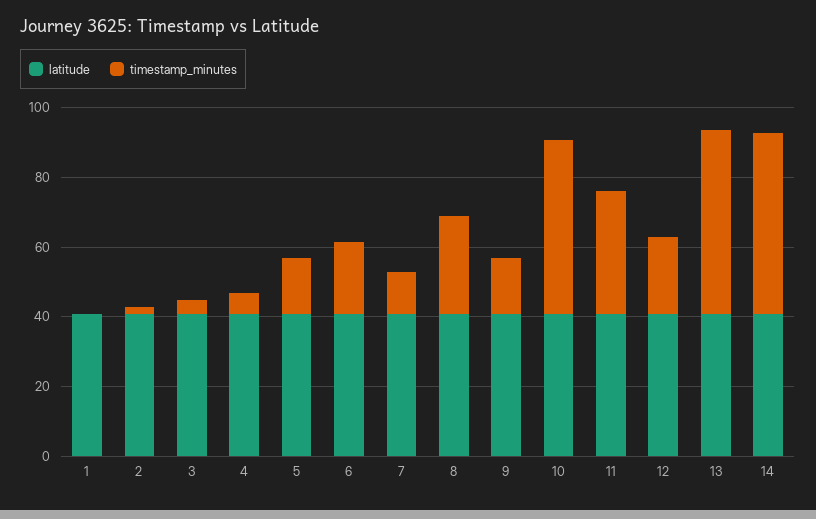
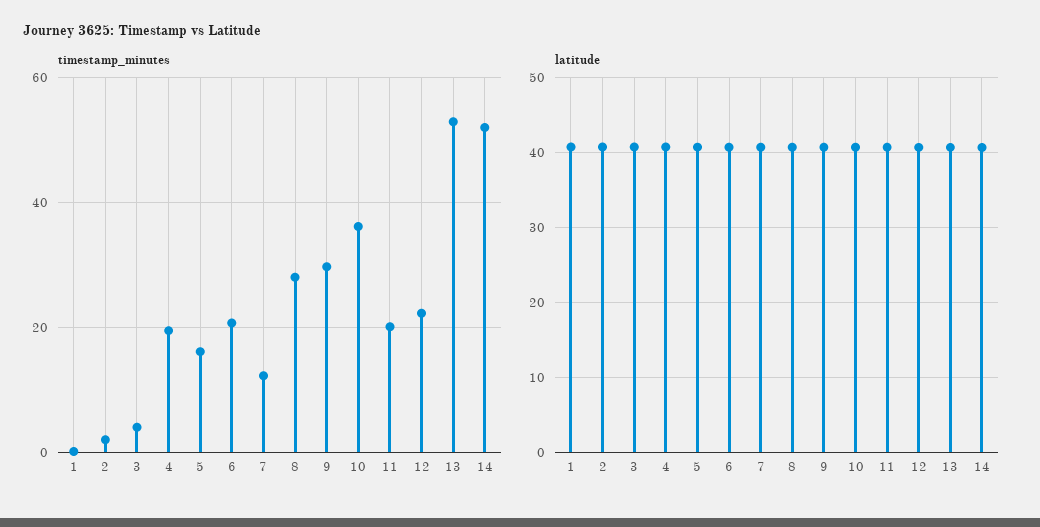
  {
    "latitude": {
      "1": 41,
      "2": 41,
      "3": 41,
      "4": 41,
      "5": 41,
      "6": 41,
      "7": 41,
      "8": 41,
      "9": 41,
      "10": 41,
      "11": 41,
      "12": 41,
      "13": 41,
      "14": 41
    },
    "timestamp_minutes": {
      "1": 0,
      "2": 2,
      "3": 4,
-     "4": 5,
+     "4": 20,
      "5": 16,
      "6": 20,
      "7": 12,
      "8": 28,
-     "9": 15,
+     "9": 30,
-     "10": 50,
+     "10": 36,
-     "11": 35,
+     "11": 20,
      "12": 22,
      "13": 52,
      "14": 52
    }
  }

